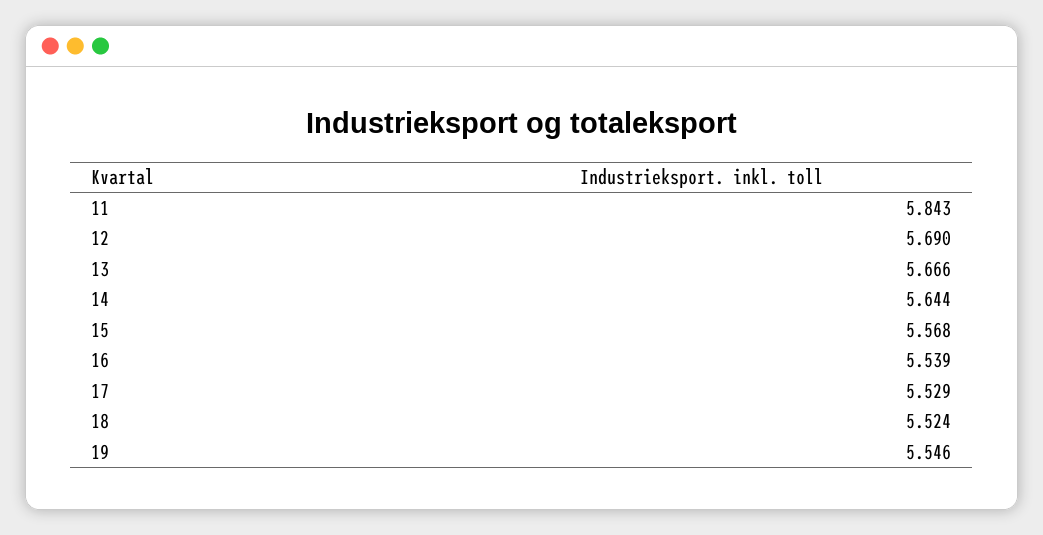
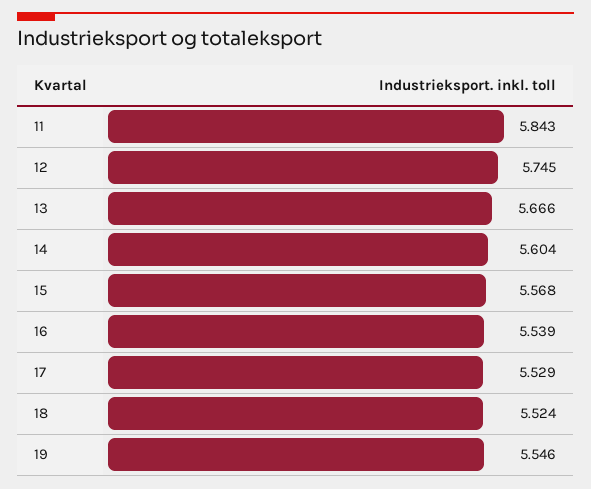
  {
    "11": 5.843,
-   "12": 5.69,
+   "12": 5.745,
    "13": 5.666,
-   "14": 5.644,
+   "14": 5.604,
    "15": 5.568,
    "16": 5.539,
    "17": 5.529,
    "18": 5.524,
    "19": 5.546
  }

